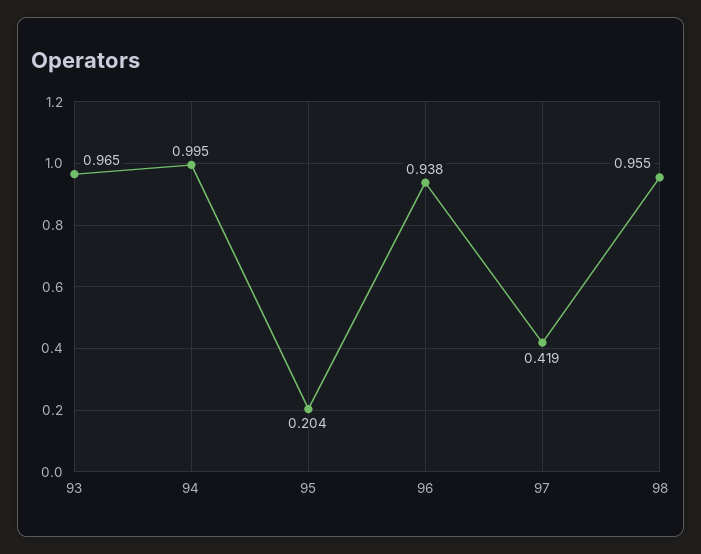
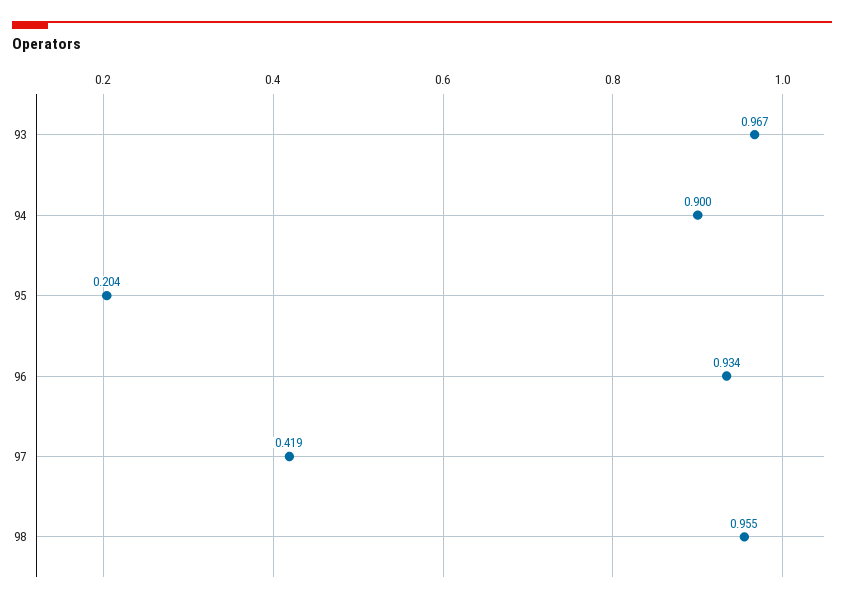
  {
-   "93": 0.965,
+   "93": 0.967,
-   "94": 0.995,
+   "94": 0.9,
    "95": 0.204,
-   "96": 0.938,
+   "96": 0.934,
    "97": 0.419,
    "98": 0.955
  }

